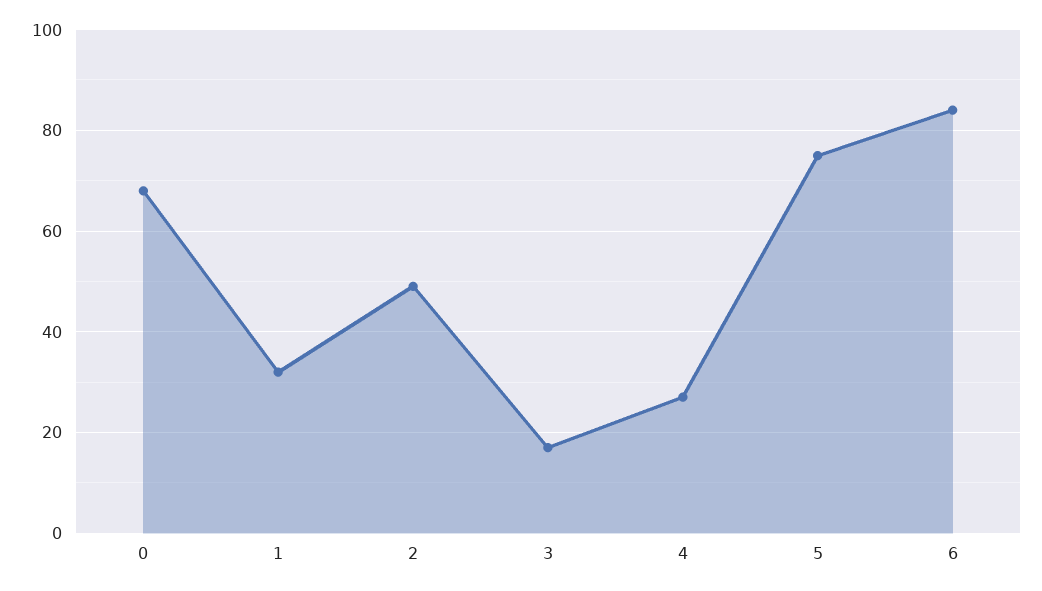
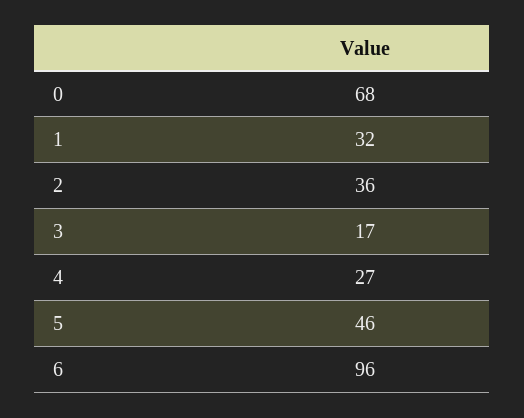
  {
    "0": 68,
    "1": 32,
-   "2": 50,
+   "2": 36,
    "3": 17,
    "4": 27,
-   "5": 75,
+   "5": 46,
-   "6": 85
+   "6": 96
  }

